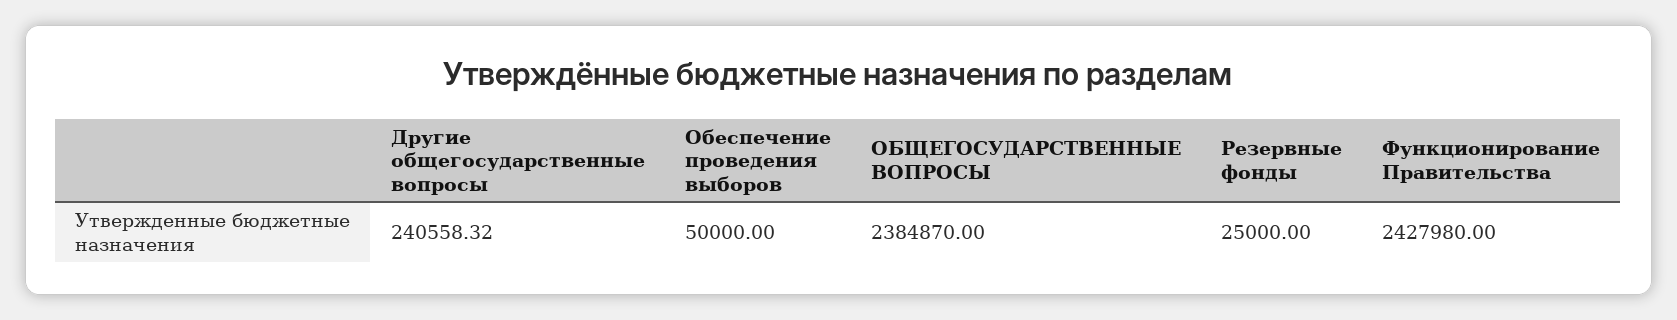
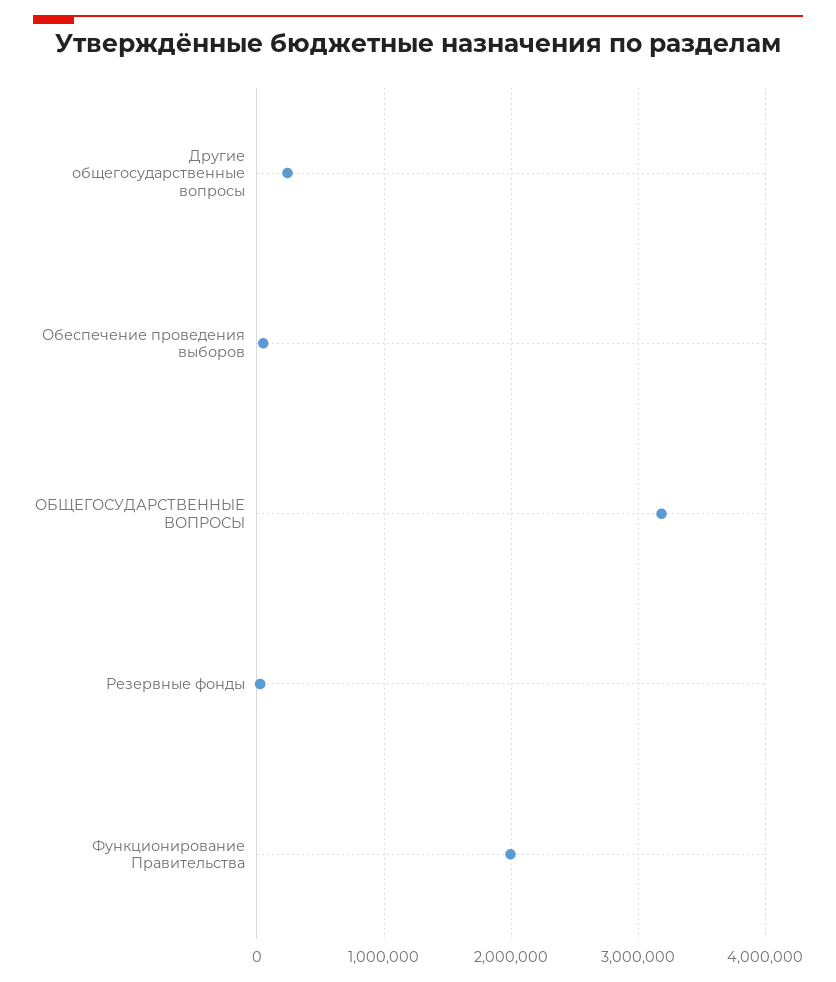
  {
    "Другие общегосударственные вопросы": 240558.32,
    "Обеспечение проведения выборов": 50000,
-   "ОБЩЕГОСУДАРСТВЕННЫЕ ВОПРОСЫ": 2384870,
+   "ОБЩЕГОСУДАРСТВЕННЫЕ ВОПРОСЫ": 3200000,
    "Резервные фонды": 25000,
-   "Функционирование Правительства": 2427980
+   "Функционирование Правительства": 2000000
  }

